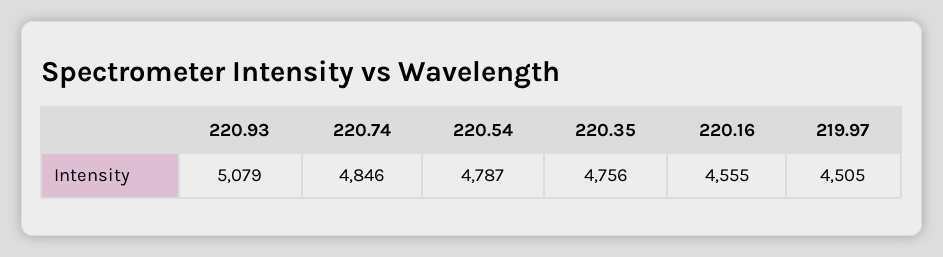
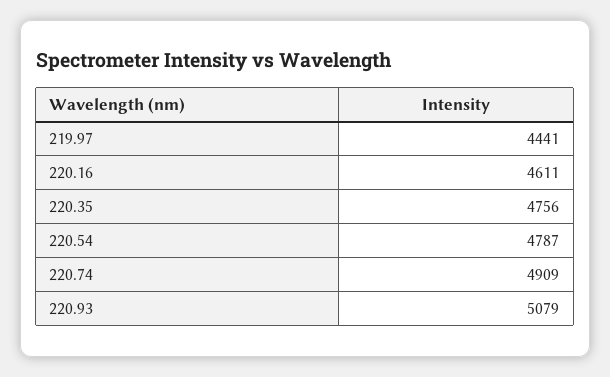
  {
    "220.93": 5079,
-   "220.74": 4846,
+   "220.74": 4909,
    "220.54": 4787,
    "220.35": 4756,
-   "220.16": 4555,
+   "220.16": 4611,
-   "219.97": 4505
+   "219.97": 4441
  }

